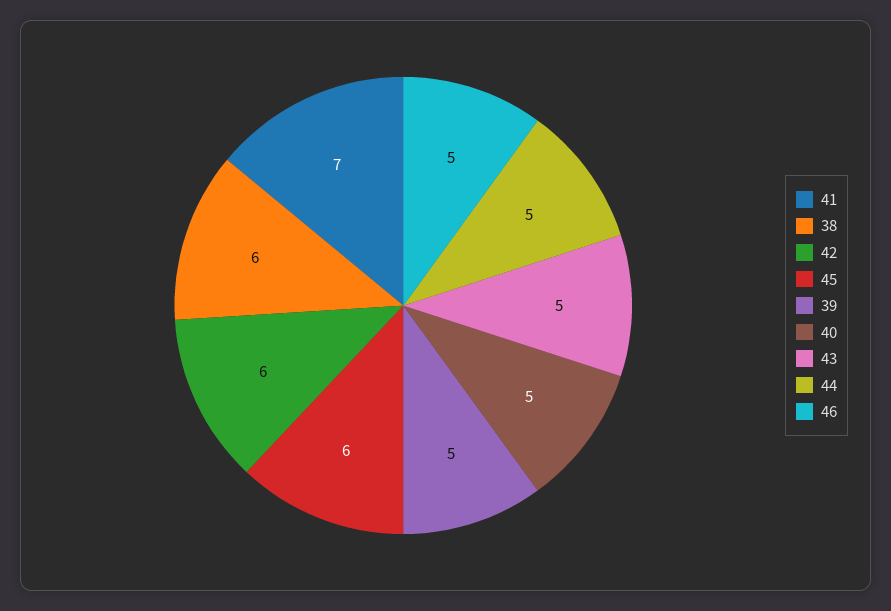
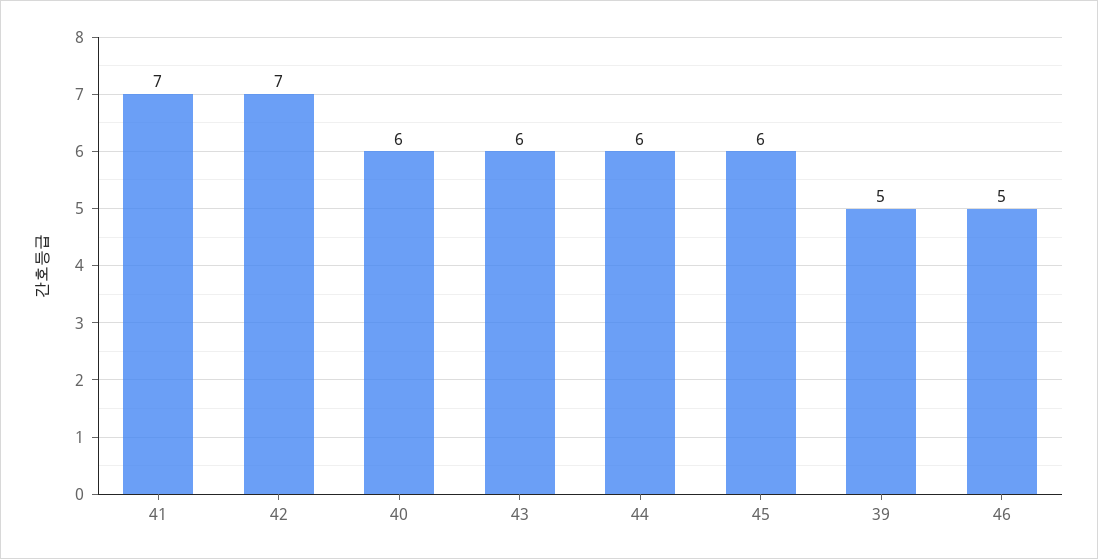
  {
    "41": 7,
-   "38": 6,
-   "42": 6,
+   "42": 7,
    "45": 6,
    "39": 5,
-   "40": 5,
+   "40": 6,
-   "43": 5,
+   "43": 6,
-   "44": 5,
+   "44": 6,
    "46": 5
  }

